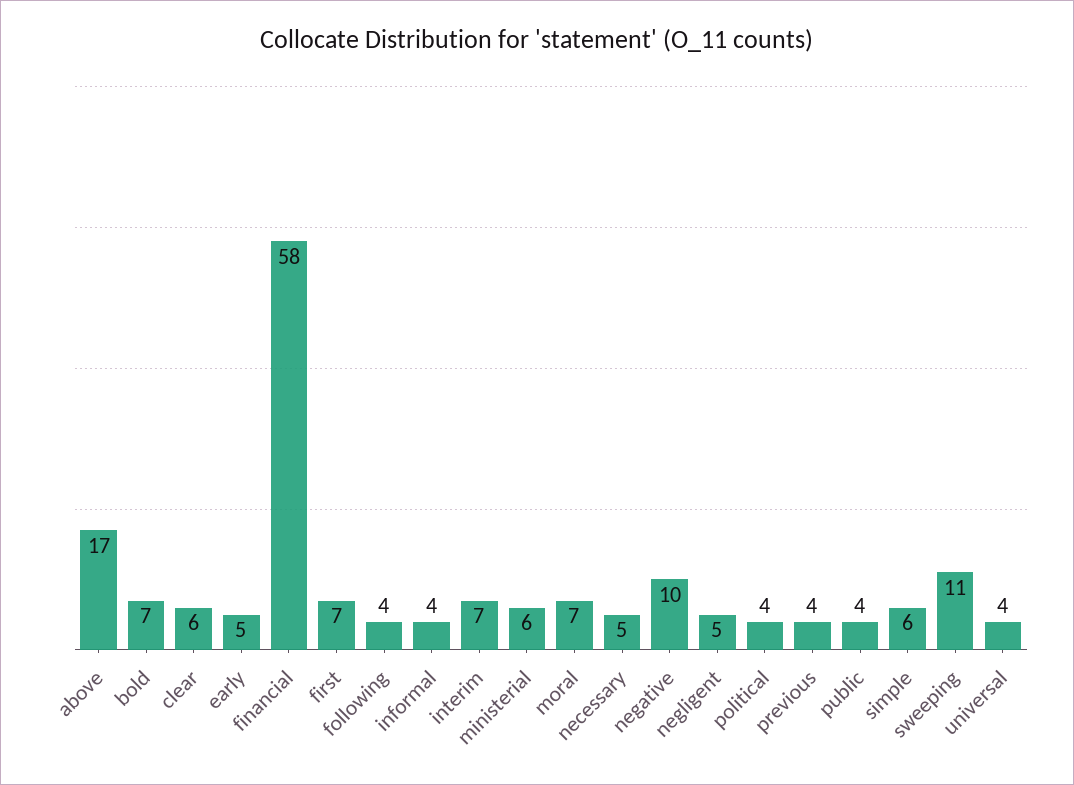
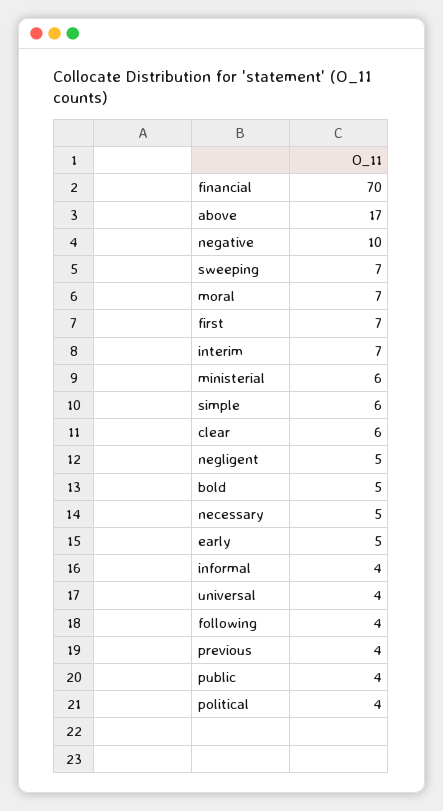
  {
    "above": 17,
-   "bold": 7,
+   "bold": 5,
    "clear": 6,
    "early": 5,
-   "financial": 58,
+   "financial": 70,
    "first": 7,
    "following": 4,
    "informal": 4,
    "interim": 7,
    "ministerial": 6,
    "moral": 7,
    "necessary": 5,
    "negative": 10,
    "negligent": 5,
    "political": 4,
    "previous": 4,
    "public": 4,
    "simple": 6,
-   "sweeping": 11,
+   "sweeping": 7,
    "universal": 4
  }

